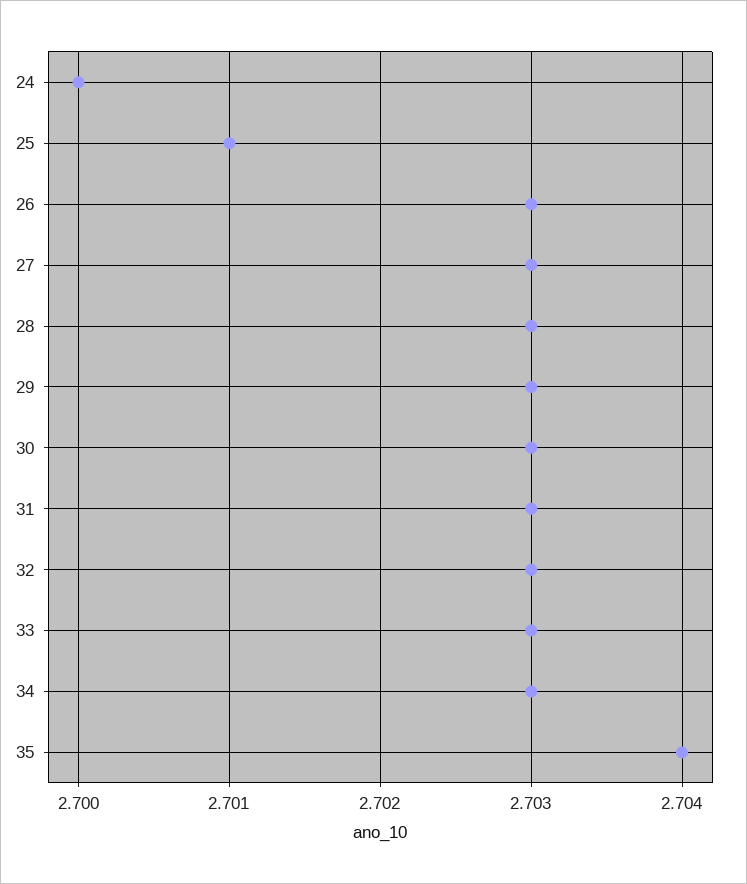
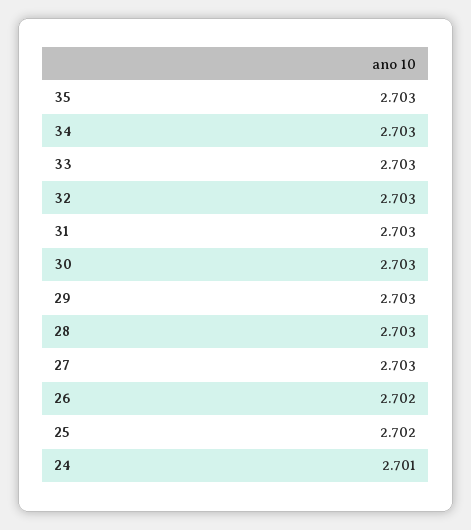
  {
-   "24": 2.7,
+   "24": 2.701,
-   "25": 2.701,
+   "25": 2.702,
-   "26": 2.703,
+   "26": 2.702,
    "27": 2.703,
    "28": 2.703,
    "29": 2.703,
    "30": 2.703,
    "31": 2.703,
    "32": 2.703,
    "33": 2.703,
    "34": 2.703,
-   "35": 2.704
+   "35": 2.703
  }

